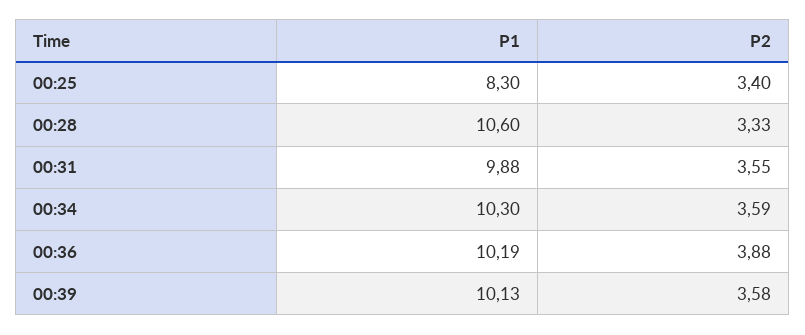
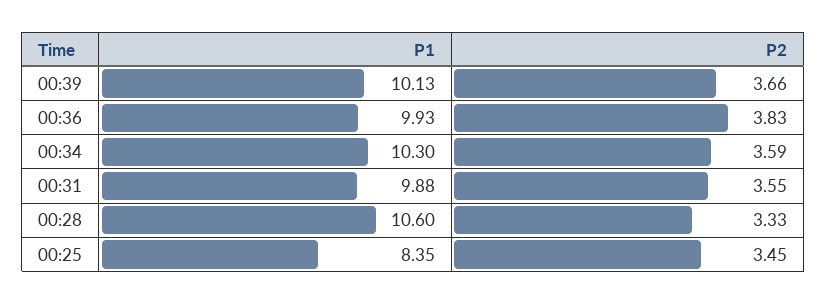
  {
    "P1": {
-     "00:25": 8.3,
+     "00:25": 8.35,
      "00:28": 10.6,
      "00:31": 9.88,
      "00:34": 10.3,
-     "00:36": 10.19,
+     "00:36": 9.93,
      "00:39": 10.13
    },
    "P2": {
-     "00:25": 3.4,
+     "00:25": 3.45,
      "00:28": 3.33,
      "00:31": 3.55,
      "00:34": 3.59,
-     "00:36": 3.88,
+     "00:36": 3.83,
-     "00:39": 3.58
+     "00:39": 3.66
    }
  }

